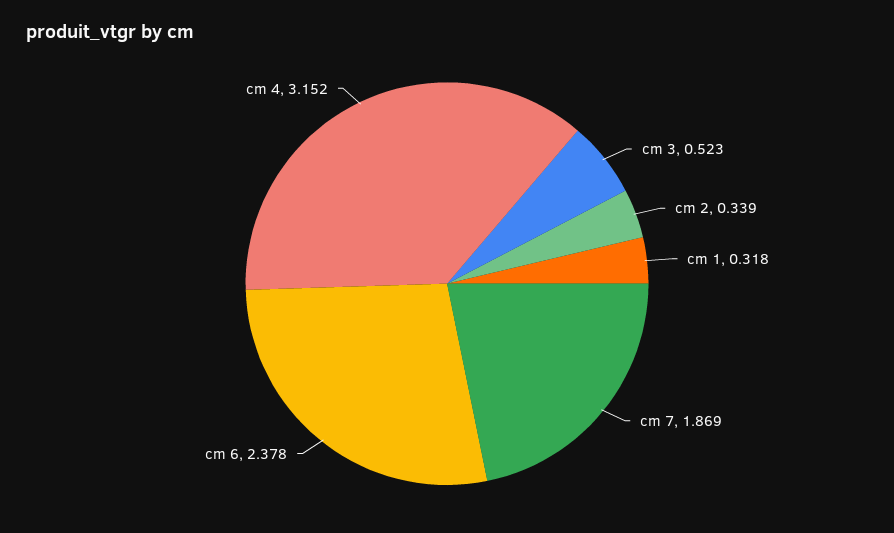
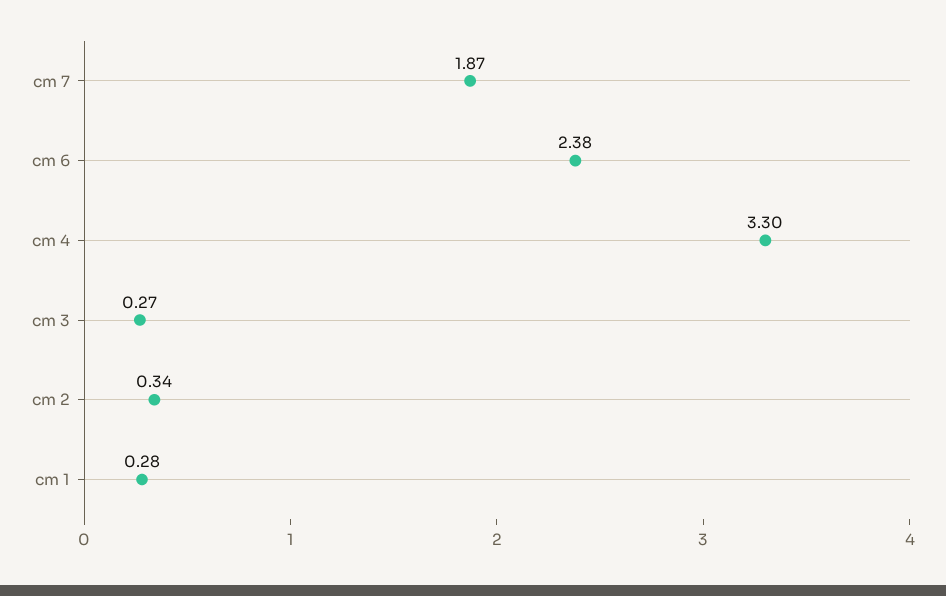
  {
-   "cm 3": 0.523,
+   "cm 3": 0.27,
    "cm 2": 0.339,
-   "cm 1": 0.318,
+   "cm 1": 0.28,
    "cm 7": 1.869,
    "cm 6": 2.378,
-   "cm 4": 3.152
+   "cm 4": 3.3
  }

